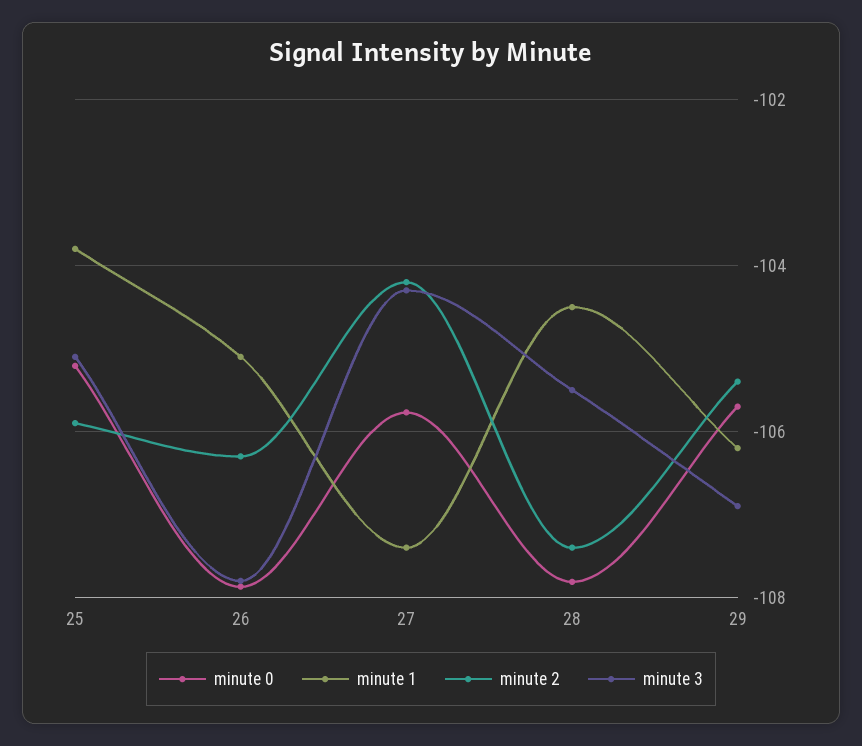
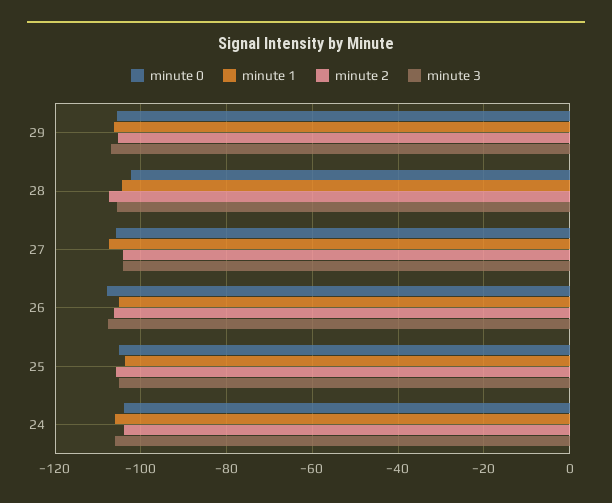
  {
    "minute 0": {
      "25": -105.2,
      "26": -107.8,
      "27": -105.8,
-     "28": -107.8,
+     "28": -102,
-     "29": -105.8
+     "29": -105.8,
+     "24": -104
    },
    "minute 1": {
      "25": -103.8,
      "26": -105.2,
      "27": -107.4,
      "28": -104.6,
-     "29": -106.2
+     "29": -106.2,
+     "24": -106
    },
    "minute 2": {
      "25": -106,
      "26": -106.4,
      "27": -104.2,
      "28": -107.4,
-     "29": -105.4
+     "29": -105.4,
+     "24": -104
    },
    "minute 3": {
      "25": -105.2,
      "26": -107.8,
      "27": -104.4,
      "28": -105.6,
-     "29": -107
+     "29": -107,
+     "24": -106
    }
  }

